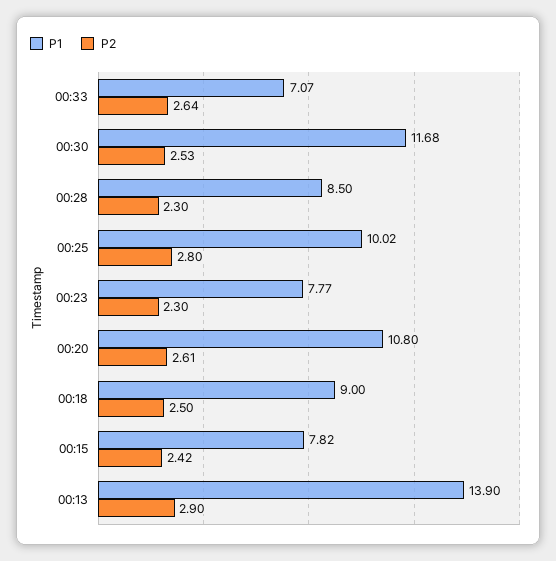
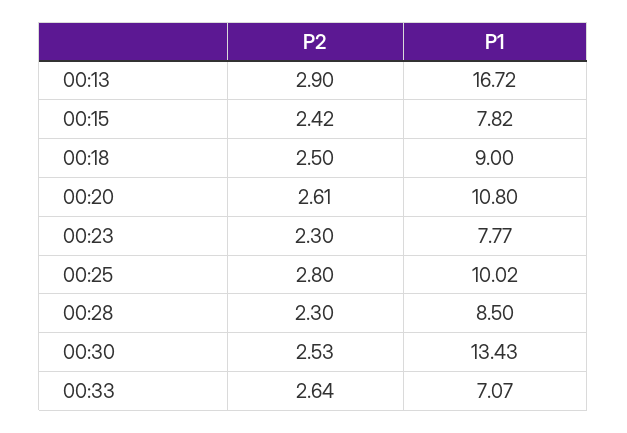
  {
    "P1": {
      "00:33": 7.07,
-     "00:30": 11.68,
+     "00:30": 13.43,
      "00:28": 8.5,
      "00:25": 10.02,
      "00:23": 7.77,
      "00:20": 10.8,
      "00:18": 9,
      "00:15": 7.82,
-     "00:13": 13.9
+     "00:13": 16.72
    },
    "P2": {
      "00:33": 2.64,
      "00:30": 2.53,
      "00:28": 2.3,
      "00:25": 2.8,
      "00:23": 2.3,
      "00:20": 2.61,
      "00:18": 2.5,
      "00:15": 2.42,
      "00:13": 2.9
    }
  }

